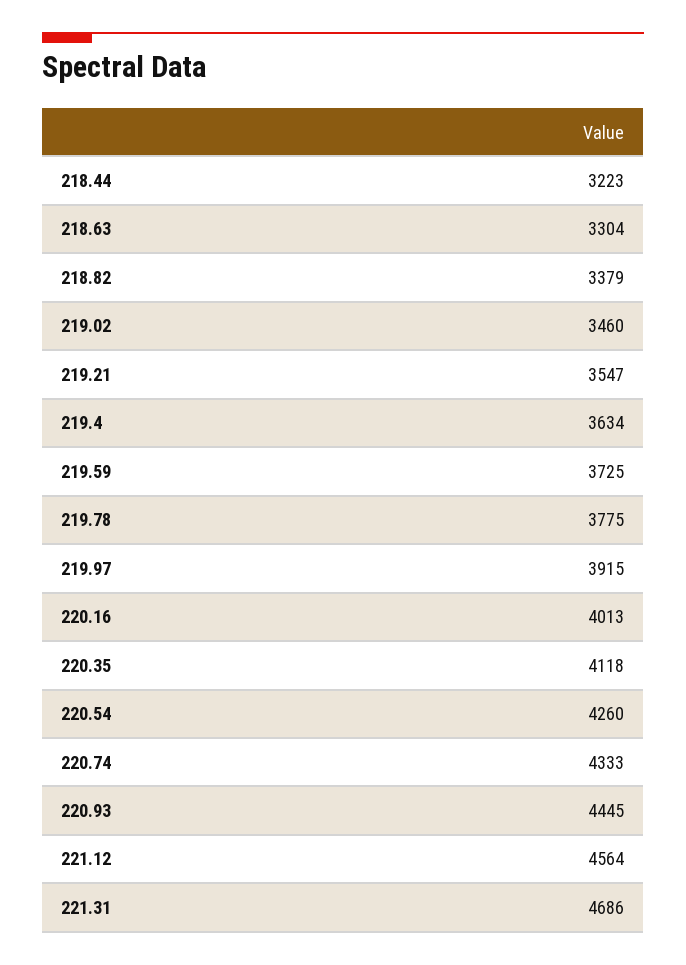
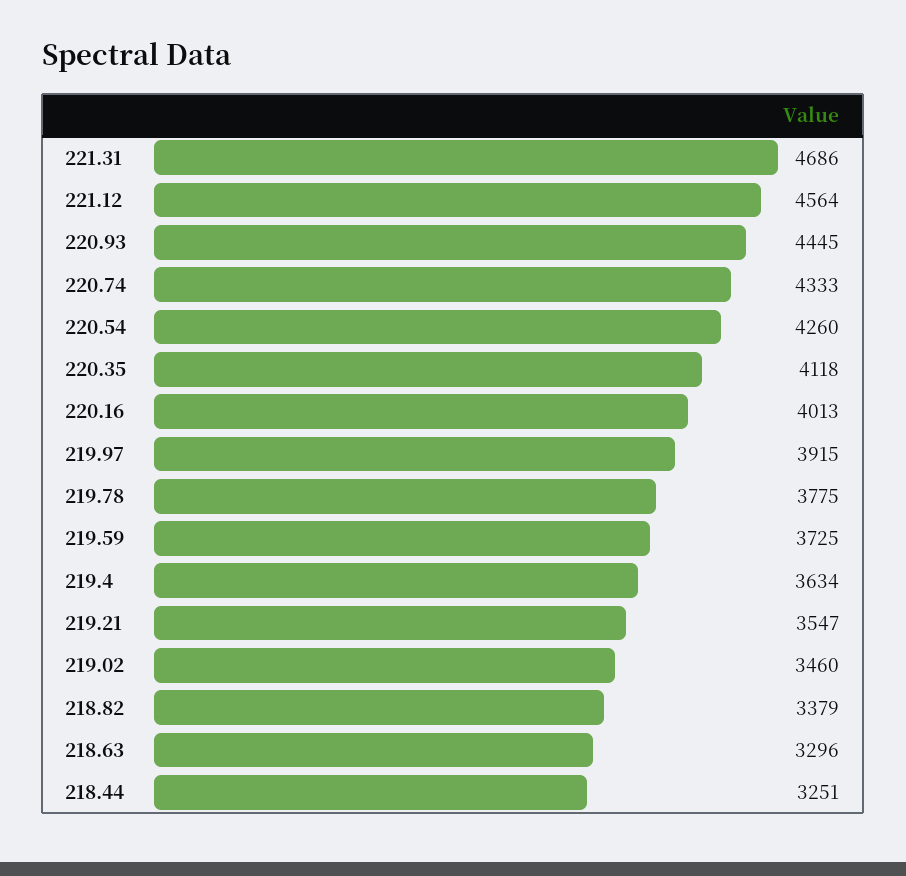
  {
-   "218.44": 3223,
+   "218.44": 3251,
-   "218.63": 3304,
+   "218.63": 3296,
    "218.82": 3379,
    "219.02": 3460,
    "219.21": 3547,
    "219.4": 3634,
    "219.59": 3725,
    "219.78": 3775,
    "219.97": 3915,
    "220.16": 4013,
    "220.35": 4118,
    "220.54": 4260,
    "220.74": 4333,
    "220.93": 4445,
    "221.12": 4564,
    "221.31": 4686
  }

